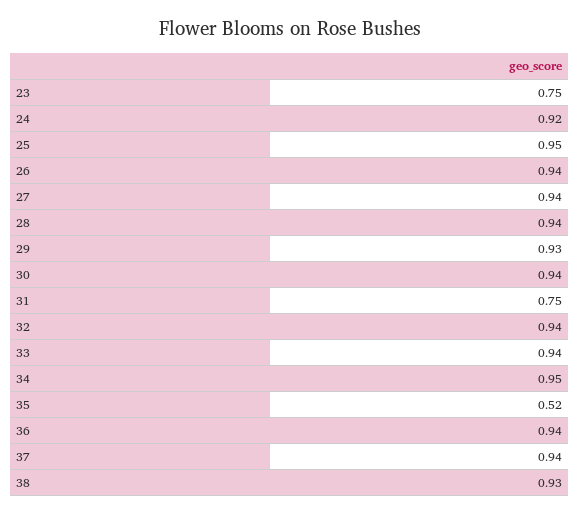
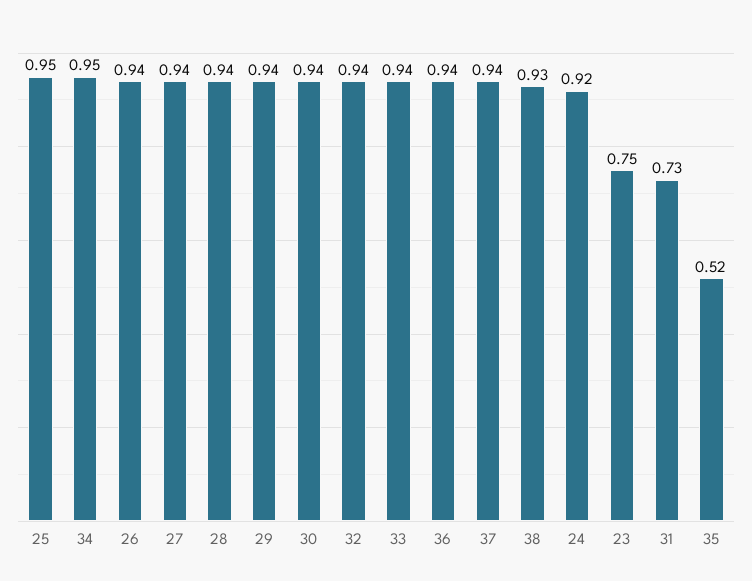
  {
    "23": 0.75,
    "24": 0.92,
    "25": 0.95,
    "26": 0.94,
    "27": 0.94,
    "28": 0.94,
-   "29": 0.93,
+   "29": 0.94,
    "30": 0.94,
-   "31": 0.75,
+   "31": 0.73,
    "32": 0.94,
    "33": 0.94,
    "34": 0.95,
    "35": 0.52,
    "36": 0.94,
    "37": 0.94,
    "38": 0.93
  }

